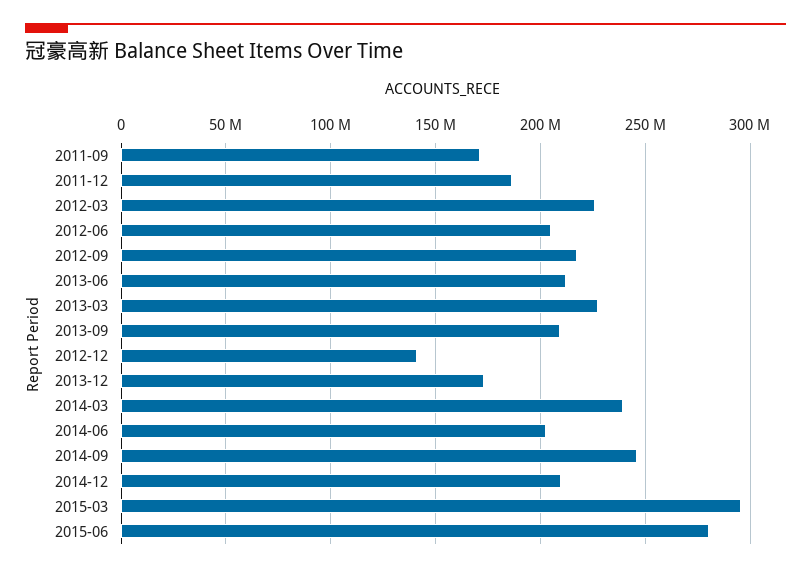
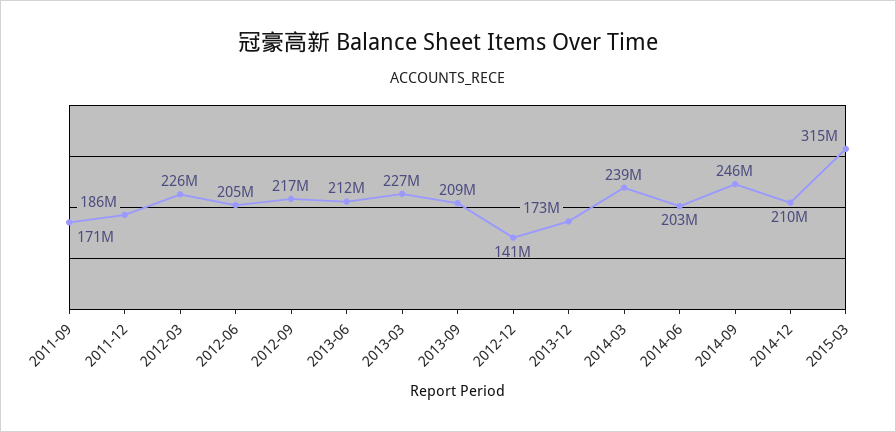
  {
    "2011-09": 171000000,
    "2011-12": 186000000,
    "2012-03": 226000000,
    "2012-06": 205000000,
    "2012-09": 217000000,
    "2013-06": 212000000,
    "2013-03": 227000000,
    "2013-09": 209000000,
    "2012-12": 141000000,
    "2013-12": 173000000,
    "2014-03": 239000000,
    "2014-06": 203000000,
    "2014-09": 246000000,
    "2014-12": 210000000,
-   "2015-03": 295000000,
+   "2015-03": 315000000
-   "2015-06": 280000000
  }

